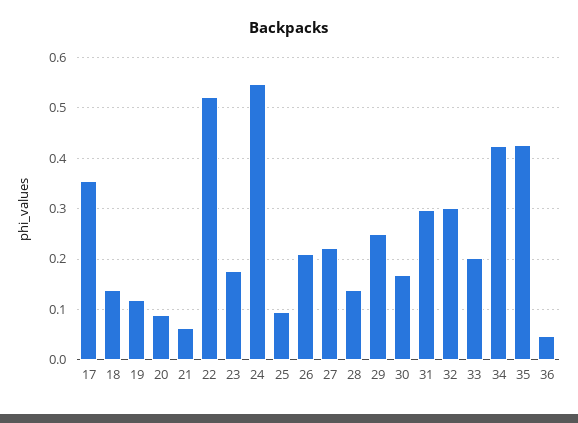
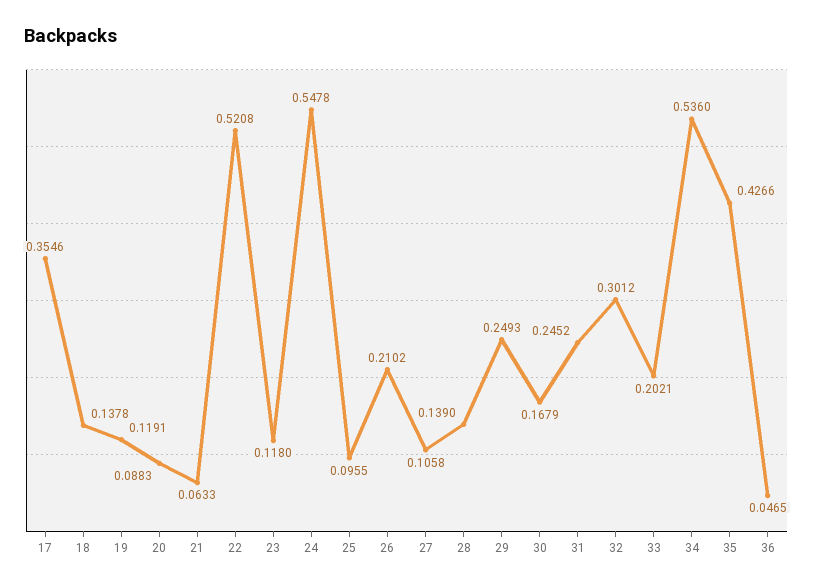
  {
    "17": 0.3546,
    "18": 0.1378,
    "19": 0.1191,
    "20": 0.0883,
    "21": 0.0633,
    "22": 0.5208,
-   "23": 0.18,
+   "23": 0.118,
    "24": 0.5478,
    "25": 0.0955,
    "26": 0.2102,
-   "27": 0.22,
+   "27": 0.1058,
    "28": 0.139,
    "29": 0.2493,
    "30": 0.1679,
-   "31": 0.3,
+   "31": 0.2452,
    "32": 0.3012,
    "33": 0.2021,
-   "34": 0.42,
+   "34": 0.536,
    "35": 0.4266,
    "36": 0.0465
  }

